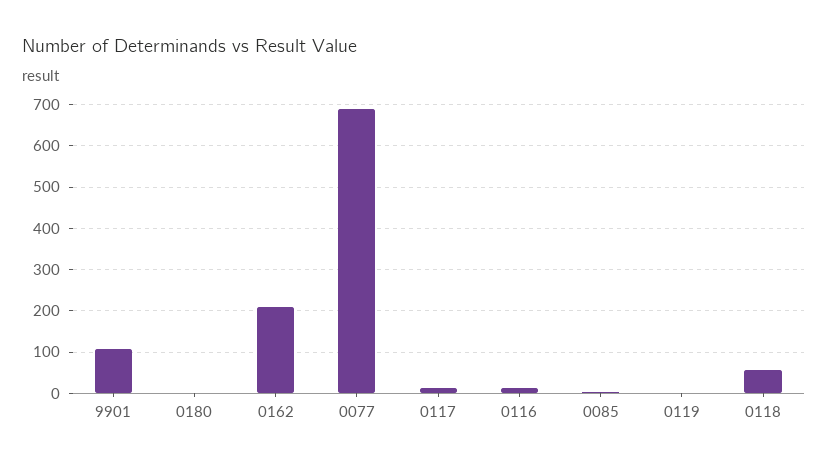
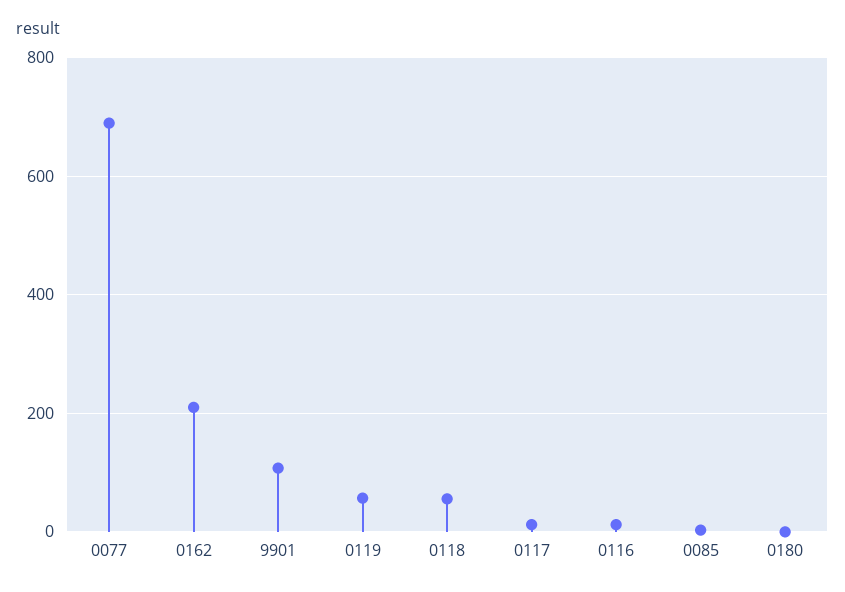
  {
    "9901": 100,
    "0180": 0,
    "0162": 220,
    "0077": 700,
    "0117": 20,
    "0116": 20,
    "0085": 0,
-   "0119": 0,
+   "0119": 60,
    "0118": 60
  }

